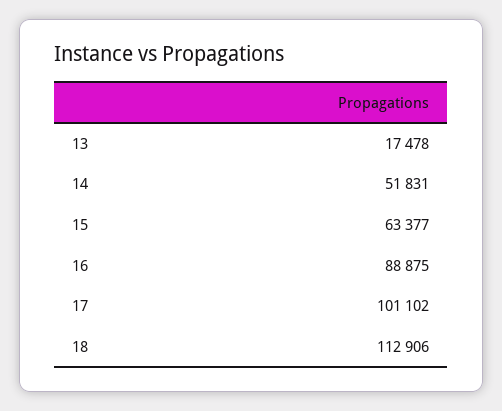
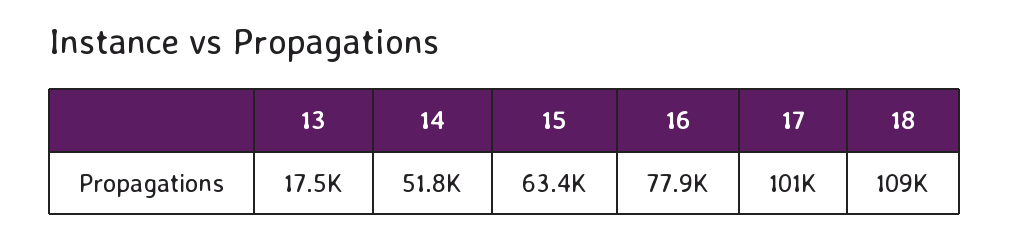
  {
    "13": 17478,
    "14": 51831,
    "15": 63377,
-   "16": 88875,
+   "16": 77900,
    "17": 101102,
-   "18": 112906
+   "18": 109000
  }

